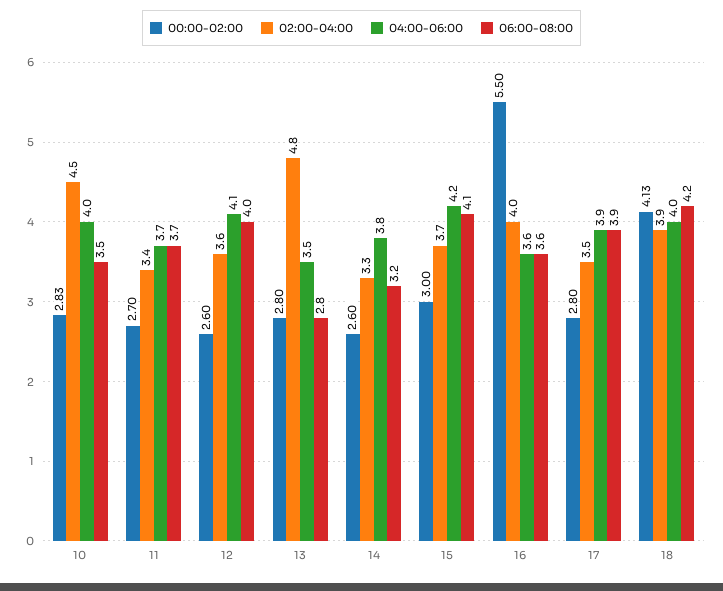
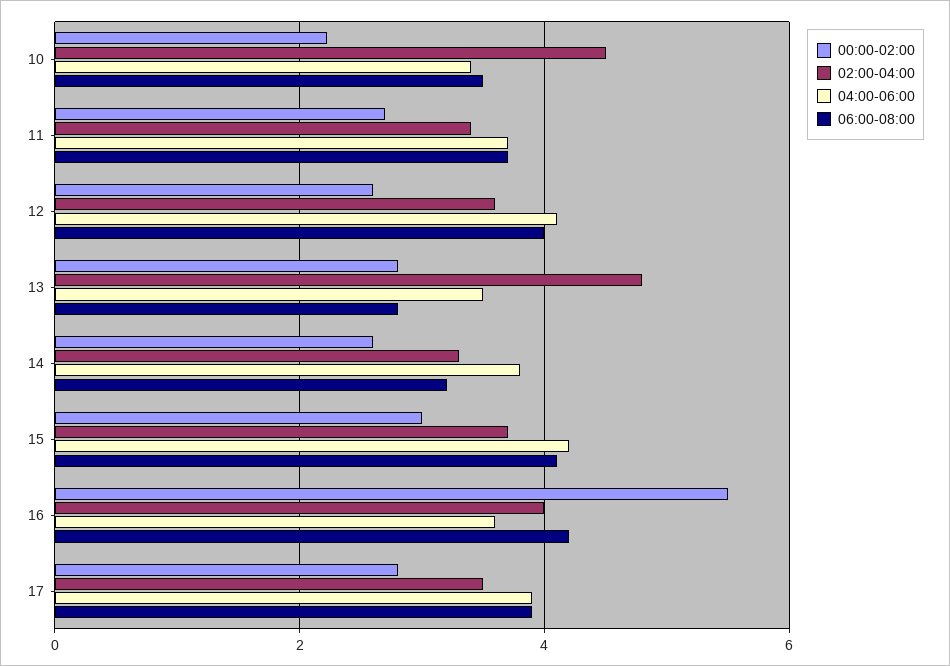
  {
    "00:00-02:00": {
-     "10": 2.83,
+     "10": 2.2,
      "11": 2.7,
      "12": 2.6,
      "13": 2.8,
      "14": 2.6,
      "15": 3,
      "16": 5.5,
-     "17": 2.8,
+     "17": 2.8
-     "18": 4.13
    },
    "02:00-04:00": {
      "10": 4.5,
      "11": 3.4,
      "12": 3.6,
      "13": 4.8,
      "14": 3.3,
      "15": 3.7,
      "16": 4,
-     "17": 3.5,
+     "17": 3.5
-     "18": 3.9
    },
    "04:00-06:00": {
-     "10": 4,
+     "10": 3.4,
      "11": 3.7,
      "12": 4.1,
      "13": 3.5,
      "14": 3.8,
      "15": 4.2,
      "16": 3.6,
-     "17": 3.9,
+     "17": 3.9
-     "18": 4
    },
    "06:00-08:00": {
      "10": 3.5,
      "11": 3.7,
      "12": 4,
      "13": 2.8,
      "14": 3.2,
      "15": 4.1,
-     "16": 3.6,
+     "16": 4.2,
-     "17": 3.9,
+     "17": 3.9
-     "18": 4.2
    }
  }

